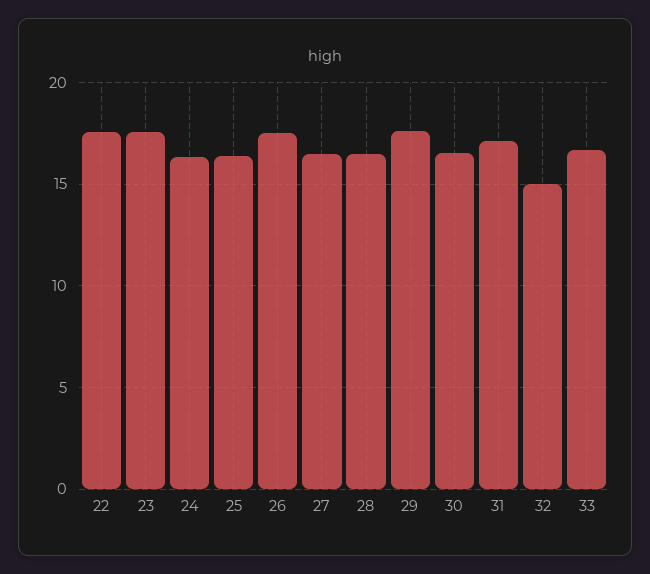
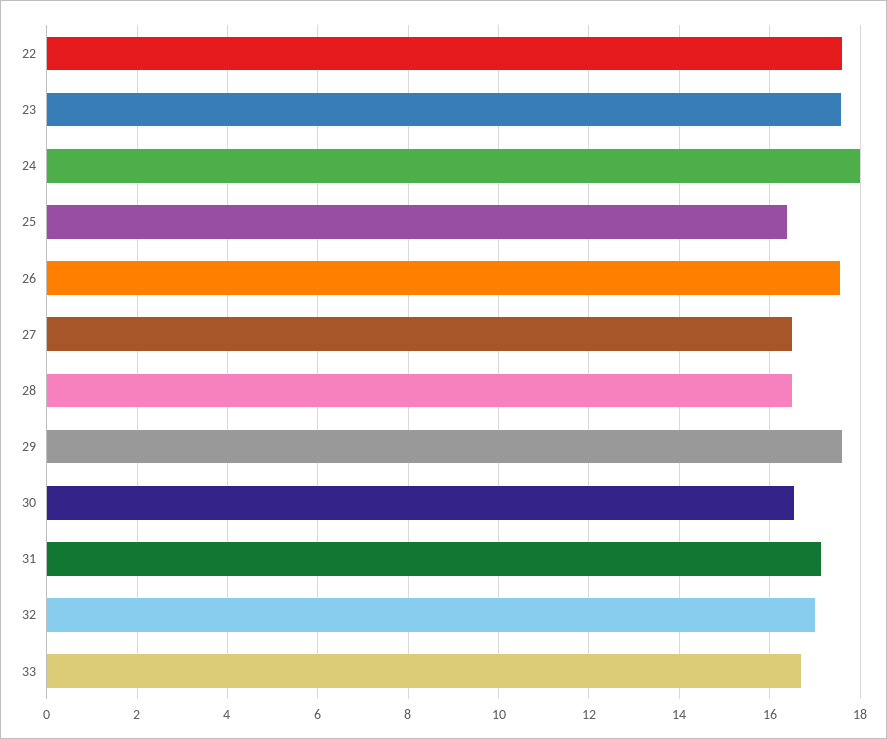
  {
    "22": 17.6,
    "23": 17.6,
-   "24": 16.5,
+   "24": 18,
    "25": 16.4,
    "26": 17.6,
    "27": 16.6,
    "28": 16.6,
    "29": 17.6,
    "30": 16.6,
    "31": 17.2,
-   "32": 15,
+   "32": 17,
    "33": 16.8
  }

